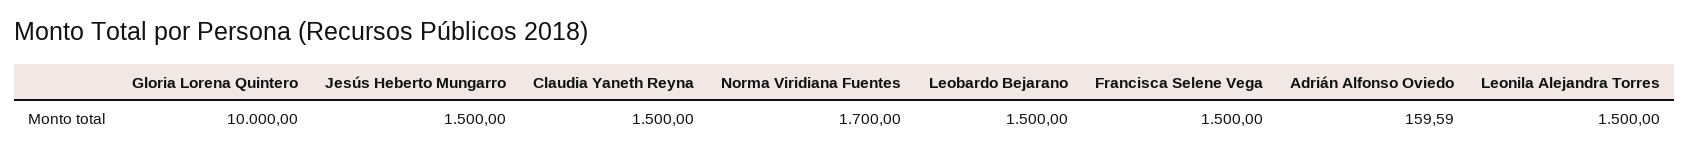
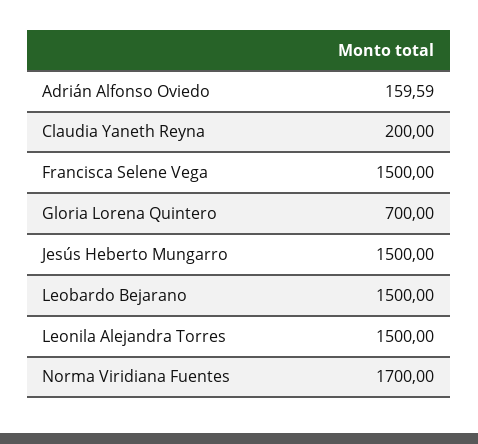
  {
-   "Gloria Lorena Quintero": 10000,
+   "Gloria Lorena Quintero": 700,
    "Jesús Heberto Mungarro": 1500,
-   "Claudia Yaneth Reyna": 1500,
+   "Claudia Yaneth Reyna": 200,
    "Norma Viridiana Fuentes": 1700,
    "Leobardo Bejarano": 1500,
    "Francisca Selene Vega": 1500,
    "Adrián Alfonso Oviedo": 159.59,
    "Leonila Alejandra Torres": 1500
  }

